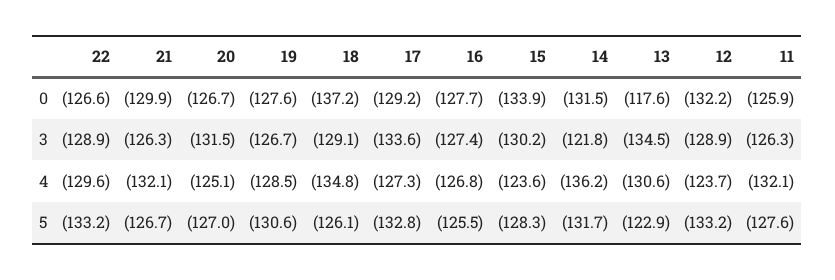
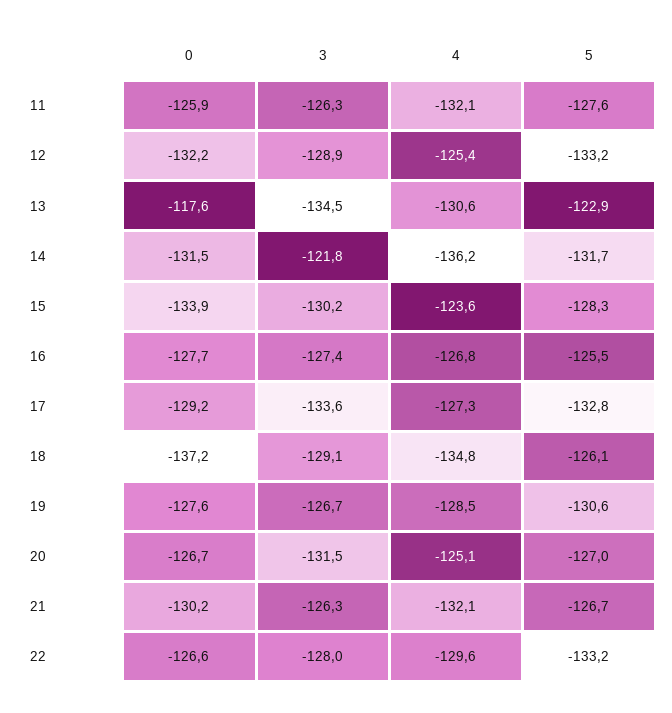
  {
    "22": {
      "0": -126.6,
-     "3": -128.9,
+     "3": -128,
      "4": -129.6,
      "5": -133.2
    },
    "21": {
-     "0": -129.9,
+     "0": -130.2,
      "3": -126.3,
      "4": -132.1,
      "5": -126.7
    },
    "20": {
      "0": -126.7,
      "3": -131.5,
      "4": -125.1,
      "5": -127
    },
    "19": {
      "0": -127.6,
      "3": -126.7,
      "4": -128.5,
      "5": -130.6
    },
    "18": {
      "0": -137.2,
      "3": -129.1,
      "4": -134.8,
      "5": -126.1
    },
    "17": {
      "0": -129.2,
      "3": -133.6,
      "4": -127.3,
      "5": -132.8
    },
    "16": {
      "0": -127.7,
      "3": -127.4,
      "4": -126.8,
      "5": -125.5
    },
    "15": {
      "0": -133.9,
      "3": -130.2,
      "4": -123.6,
      "5": -128.3
    },
    "14": {
      "0": -131.5,
      "3": -121.8,
      "4": -136.2,
      "5": -131.7
    },
    "13": {
      "0": -117.6,
      "3": -134.5,
      "4": -130.6,
      "5": -122.9
    },
    "12": {
      "0": -132.2,
      "3": -128.9,
-     "4": -123.7,
+     "4": -125.4,
      "5": -133.2
    },
    "11": {
      "0": -125.9,
      "3": -126.3,
      "4": -132.1,
      "5": -127.6
    }
  }

